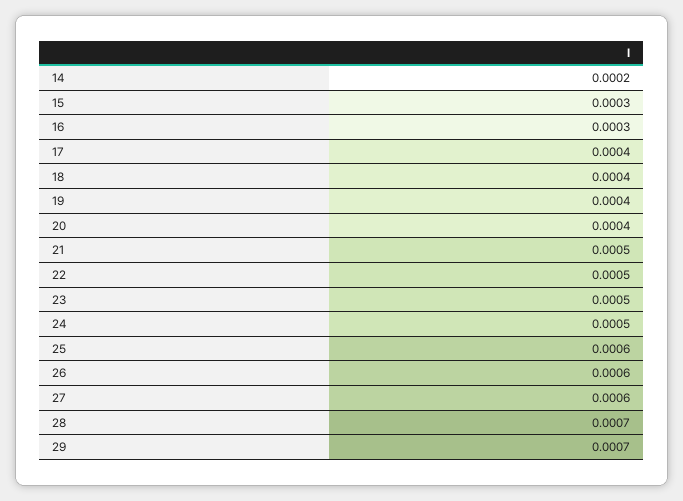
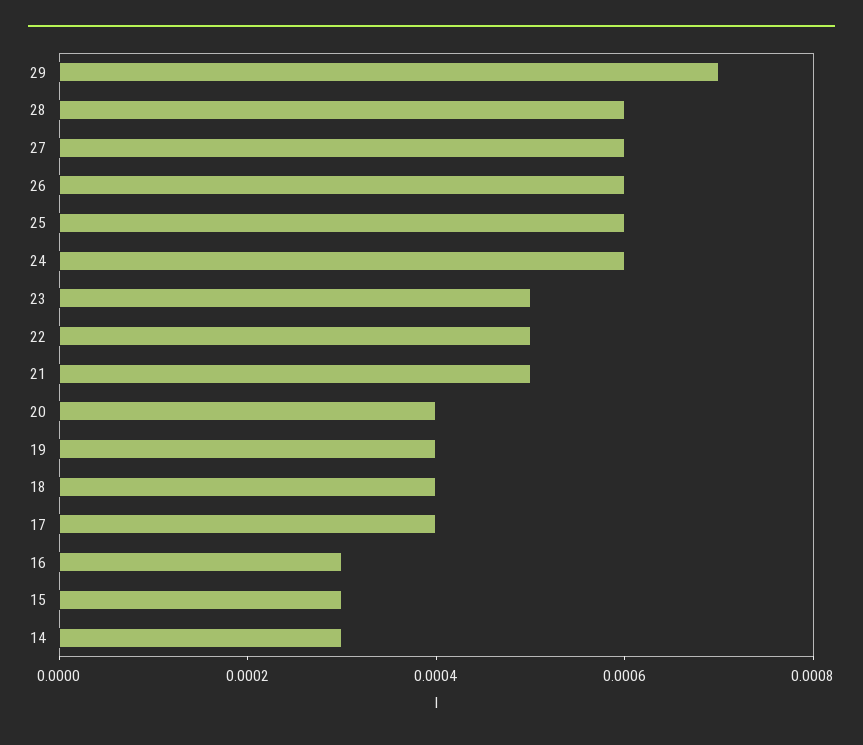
  {
-   "14": 0.0002,
+   "14": 0.0003,
    "15": 0.0003,
    "16": 0.0003,
    "17": 0.0004,
    "18": 0.0004,
    "19": 0.0004,
    "20": 0.0004,
    "21": 0.0005,
    "22": 0.0005,
    "23": 0.0005,
-   "24": 0.0005,
+   "24": 0.0006,
    "25": 0.0006,
    "26": 0.0006,
    "27": 0.0006,
-   "28": 0.0007,
+   "28": 0.0006,
    "29": 0.0007
  }

